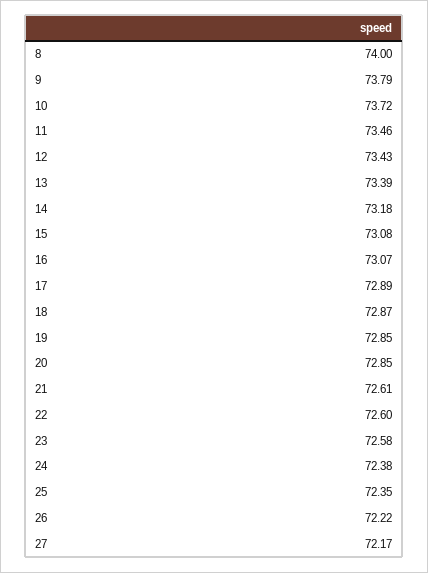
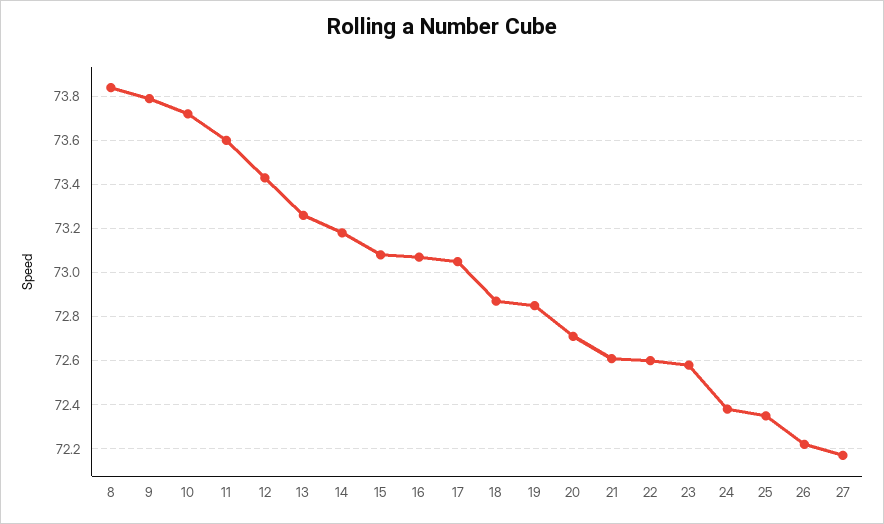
  {
-   "8": 74,
+   "8": 73.85,
    "9": 73.79,
    "10": 73.72,
-   "11": 73.46,
+   "11": 73.6,
    "12": 73.43,
-   "13": 73.39,
+   "13": 73.25,
    "14": 73.18,
    "15": 73.08,
    "16": 73.07,
-   "17": 72.89,
+   "17": 73.05,
    "18": 72.87,
    "19": 72.85,
-   "20": 72.85,
+   "20": 72.7,
    "21": 72.61,
    "22": 72.6,
    "23": 72.58,
    "24": 72.38,
    "25": 72.35,
    "26": 72.22,
    "27": 72.17
  }

